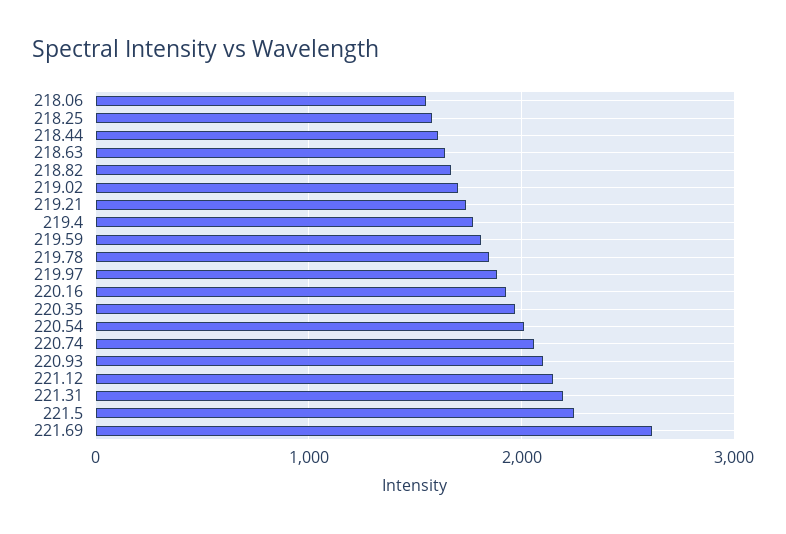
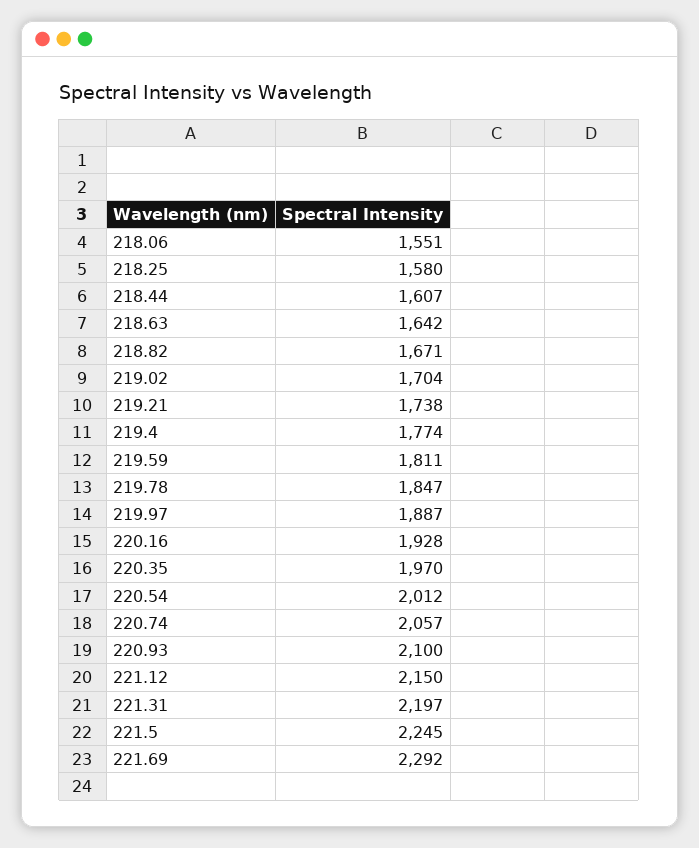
  {
    "218.06": 1551,
    "218.25": 1580,
    "218.44": 1607,
    "218.63": 1642,
    "218.82": 1671,
    "219.02": 1704,
    "219.21": 1738,
    "219.4": 1774,
    "219.59": 1811,
    "219.78": 1847,
    "219.97": 1887,
    "220.16": 1928,
    "220.35": 1970,
    "220.54": 2012,
    "220.74": 2057,
    "220.93": 2100,
    "221.12": 2150,
    "221.31": 2197,
    "221.5": 2245,
-   "221.69": 2600
+   "221.69": 2292
  }

